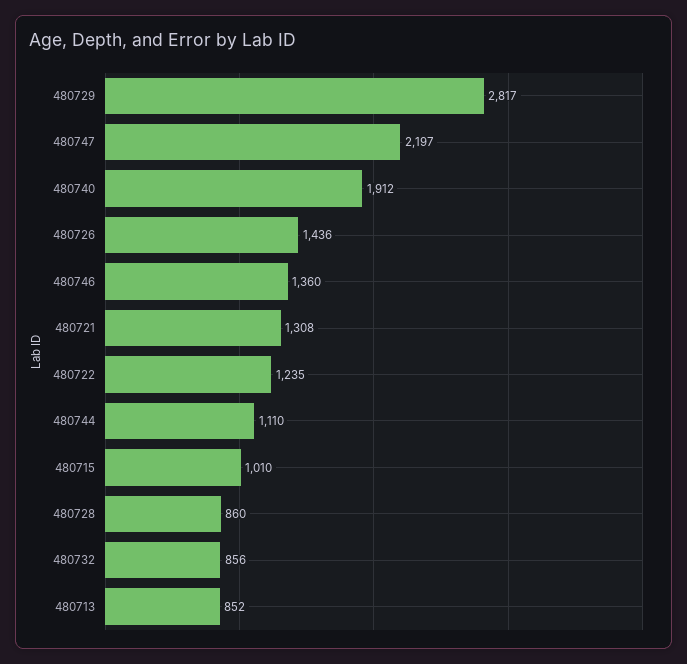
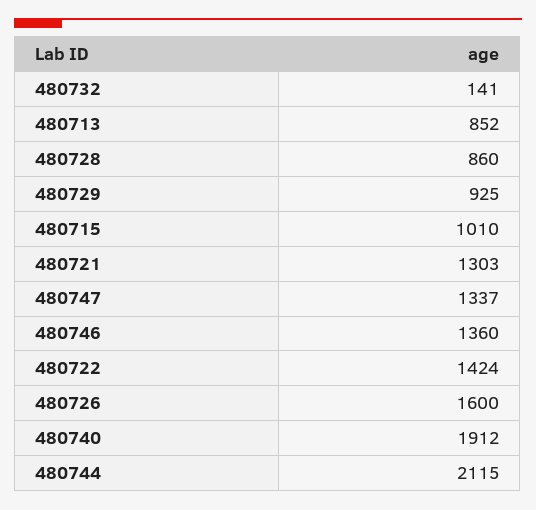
  {
-   "480729": 2817,
+   "480729": 925,
-   "480747": 2197,
+   "480747": 1337,
    "480740": 1912,
-   "480726": 1436,
+   "480726": 1600,
    "480746": 1360,
-   "480721": 1308,
+   "480721": 1303,
-   "480722": 1235,
+   "480722": 1424,
-   "480744": 1110,
+   "480744": 2115,
    "480715": 1010,
    "480728": 860,
-   "480732": 856,
+   "480732": 141,
    "480713": 852
  }

